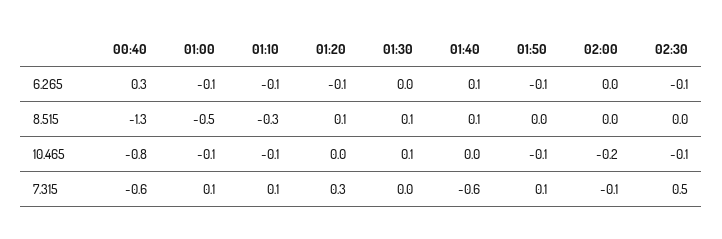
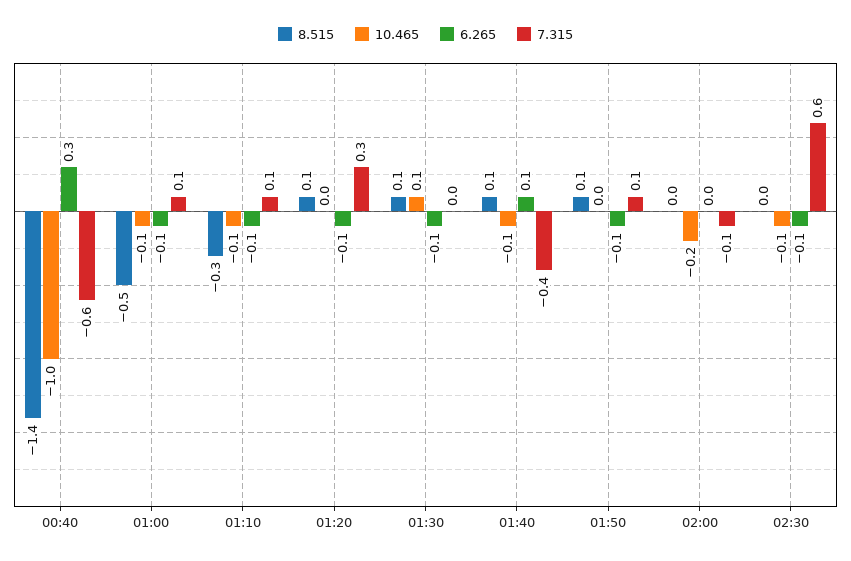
  {
    "6.265": {
      "00:40": 0.3,
      "01:00": -0.1,
      "01:10": -0.1,
      "01:20": -0.1,
-     "01:30": 0,
+     "01:30": -0.1,
      "01:40": 0.1,
      "01:50": -0.1,
      "02:00": 0,
      "02:30": -0.1
    },
    "8.515": {
-     "00:40": -1.3,
+     "00:40": -1.4,
      "01:00": -0.5,
      "01:10": -0.3,
      "01:20": 0.1,
      "01:30": 0.1,
      "01:40": 0.1,
-     "01:50": 0,
+     "01:50": 0.1,
      "02:00": 0,
      "02:30": 0
    },
    "10.465": {
-     "00:40": -0.8,
+     "00:40": -1,
      "01:00": -0.1,
      "01:10": -0.1,
      "01:20": 0,
      "01:30": 0.1,
-     "01:40": 0,
+     "01:40": -0.1,
-     "01:50": -0.1,
+     "01:50": 0,
      "02:00": -0.2,
      "02:30": -0.1
    },
    "7.315": {
      "00:40": -0.6,
      "01:00": 0.1,
      "01:10": 0.1,
      "01:20": 0.3,
      "01:30": 0,
-     "01:40": -0.6,
+     "01:40": -0.4,
      "01:50": 0.1,
      "02:00": -0.1,
-     "02:30": 0.5
+     "02:30": 0.6
    }
  }

